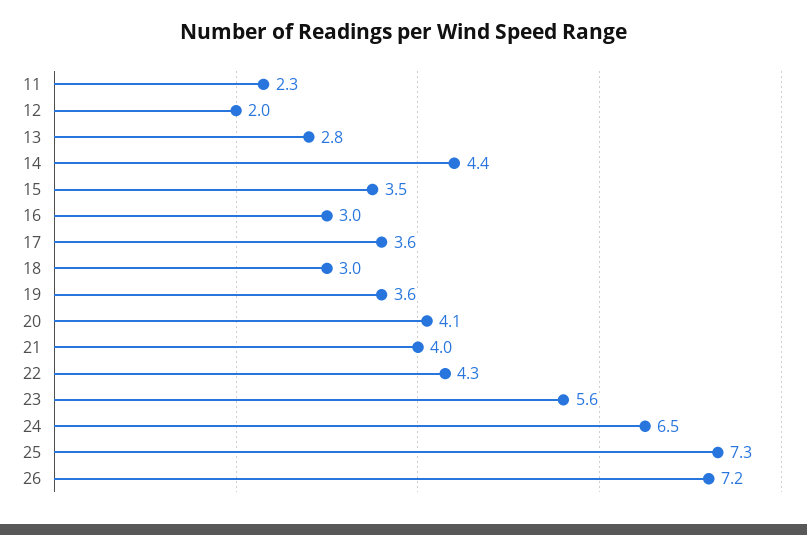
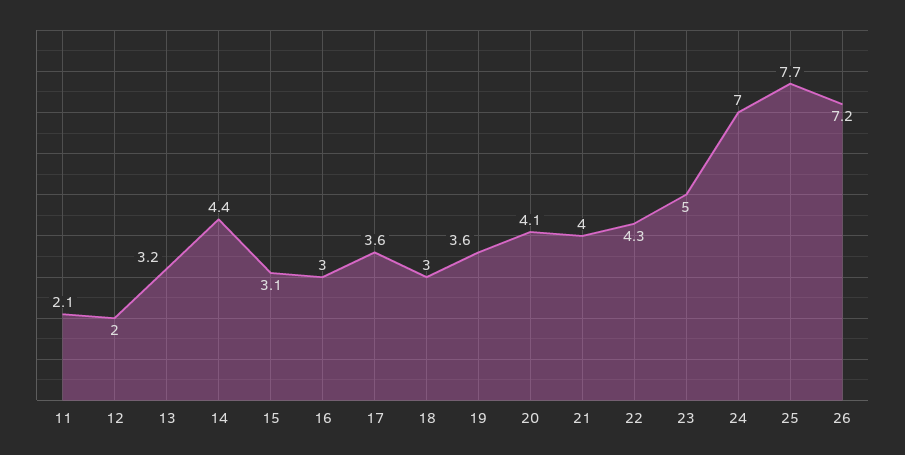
  {
-   "11": 2.3,
+   "11": 2.1,
    "12": 2,
-   "13": 2.8,
+   "13": 3.2,
    "14": 4.4,
-   "15": 3.5,
+   "15": 3.1,
    "16": 3,
    "17": 3.6,
    "18": 3,
    "19": 3.6,
    "20": 4.1,
    "21": 4,
    "22": 4.3,
-   "23": 5.6,
+   "23": 5,
-   "24": 6.5,
+   "24": 7,
-   "25": 7.3,
+   "25": 7.7,
    "26": 7.2
  }

